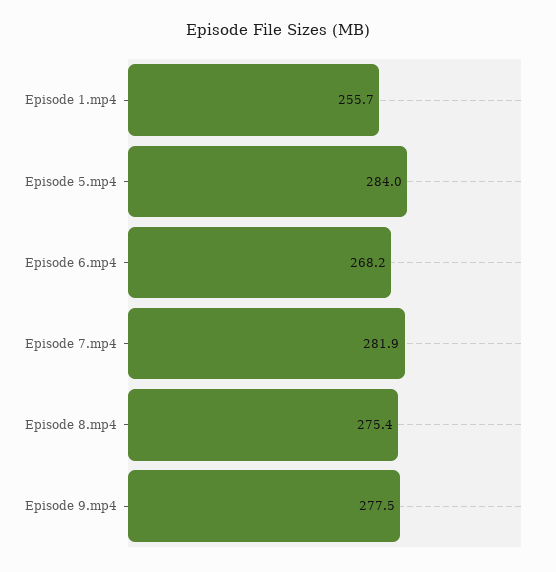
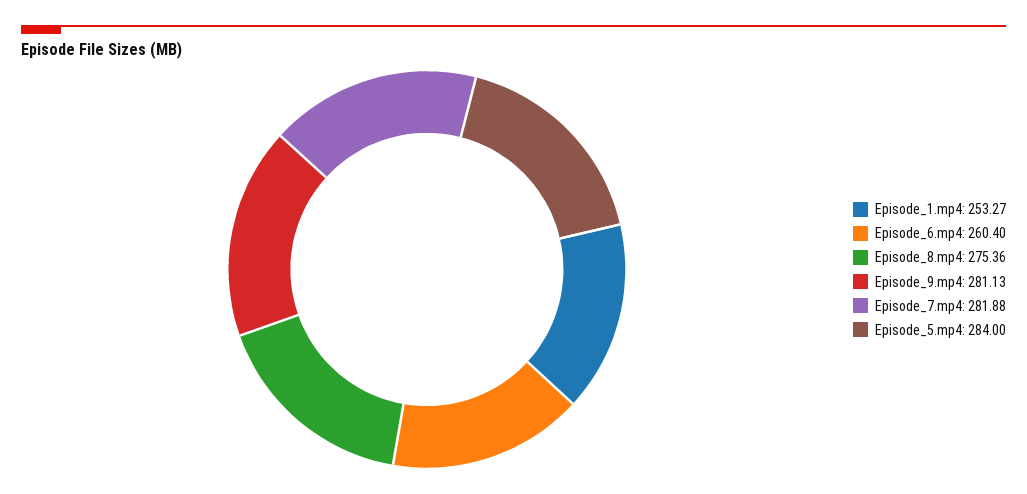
  {
-   "Episode 1.mp4": 255.7,
+   "Episode 1.mp4": 253.27,
    "Episode 5.mp4": 284,
-   "Episode 6.mp4": 268.2,
+   "Episode 6.mp4": 260.4,
    "Episode 7.mp4": 281.88,
    "Episode 8.mp4": 275.36,
-   "Episode 9.mp4": 277.5
+   "Episode 9.mp4": 281.13
  }

